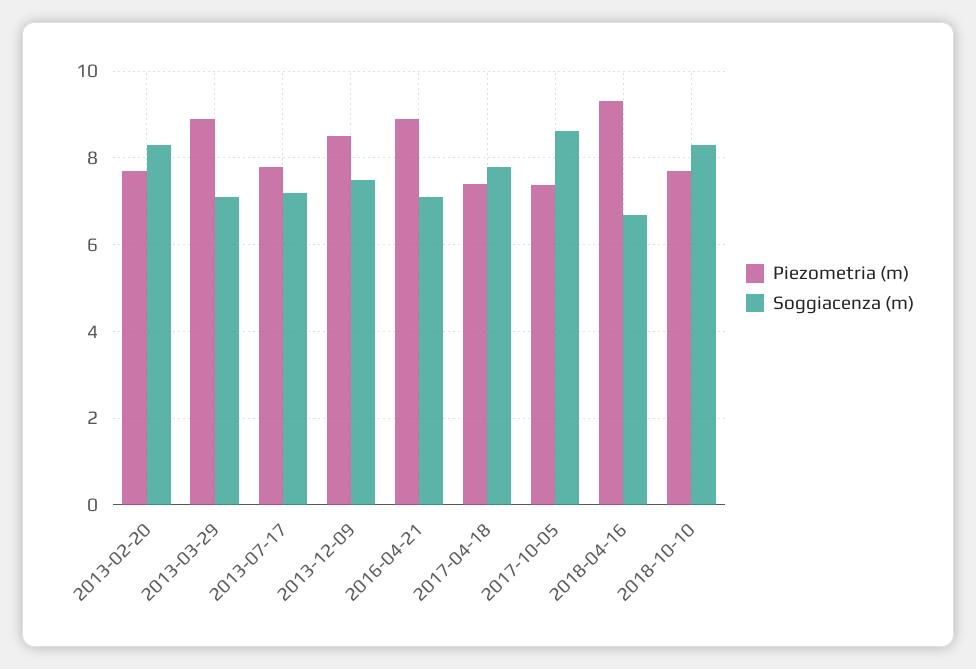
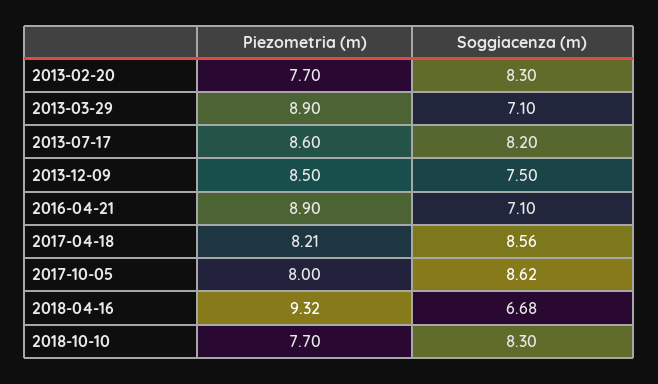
  {
    "Piezometria (m)": {
      "2013-02-20": 7.7,
      "2013-03-29": 8.9,
-     "2013-07-17": 7.8,
+     "2013-07-17": 8.6,
      "2013-12-09": 8.5,
      "2016-04-21": 8.9,
-     "2017-04-18": 7.4,
+     "2017-04-18": 8.21,
-     "2017-10-05": 7.4,
+     "2017-10-05": 8,
      "2018-04-16": 9.32,
      "2018-10-10": 7.7
    },
    "Soggiacenza (m)": {
      "2013-02-20": 8.3,
      "2013-03-29": 7.1,
-     "2013-07-17": 7.2,
+     "2013-07-17": 8.2,
      "2013-12-09": 7.5,
      "2016-04-21": 7.1,
-     "2017-04-18": 7.8,
+     "2017-04-18": 8.56,
      "2017-10-05": 8.62,
      "2018-04-16": 6.68,
      "2018-10-10": 8.3
    }
  }

